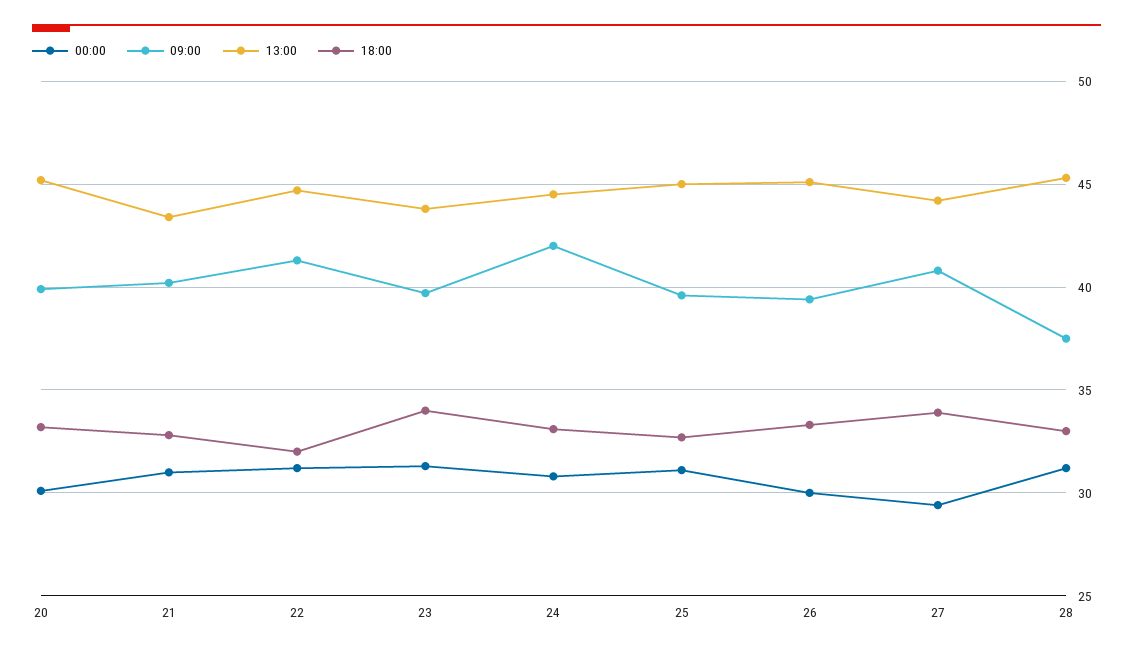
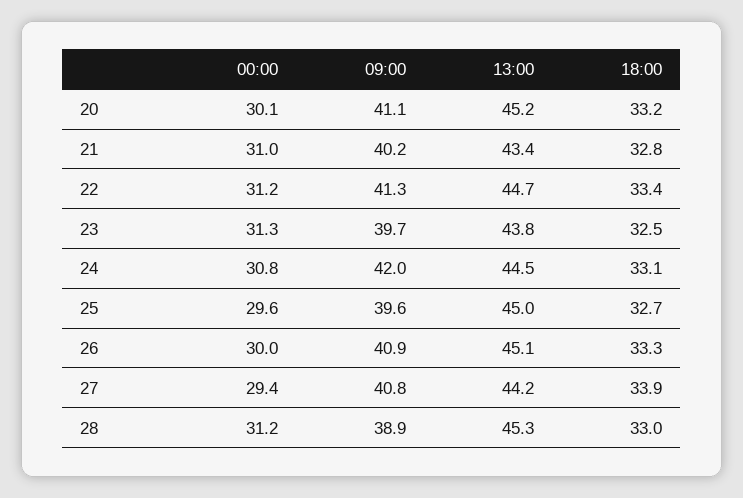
  {
    "00:00": {
      "20": 30.1,
      "21": 31,
      "22": 31.2,
      "23": 31.3,
      "24": 30.8,
-     "25": 31,
+     "25": 29.6,
      "26": 30,
      "27": 29.4,
      "28": 31.2
    },
    "09:00": {
-     "20": 40,
+     "20": 41.1,
      "21": 40.2,
      "22": 41.3,
      "23": 39.7,
      "24": 42,
      "25": 39.6,
-     "26": 39.5,
+     "26": 40.9,
      "27": 40.8,
-     "28": 37.5
+     "28": 38.9
    },
    "13:00": {
      "20": 45.2,
      "21": 43.4,
      "22": 44.7,
      "23": 43.8,
      "24": 44.5,
      "25": 45,
      "26": 45.1,
      "27": 44.2,
      "28": 45.3
    },
    "18:00": {
      "20": 33.2,
      "21": 32.8,
-     "22": 32,
+     "22": 33.4,
-     "23": 34,
+     "23": 32.5,
      "24": 33.1,
      "25": 32.7,
      "26": 33.3,
      "27": 33.9,
      "28": 33
    }
  }

